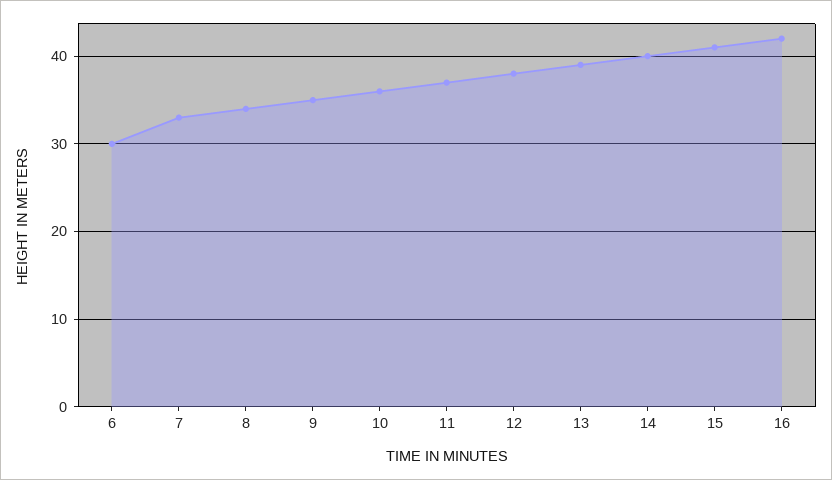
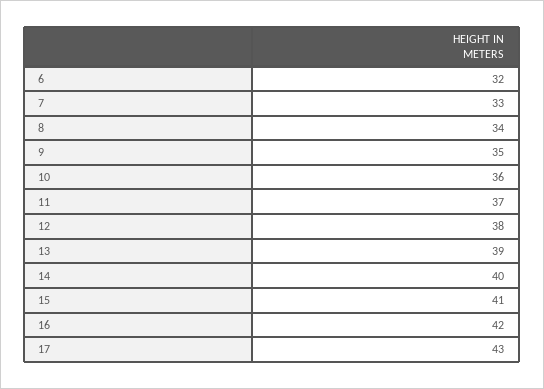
  {
-   "6": 30,
+   "6": 32,
    "7": 33,
    "8": 34,
    "9": 35,
    "10": 36,
    "11": 37,
    "12": 38,
    "13": 39,
    "14": 40,
    "15": 41,
-   "16": 42
+   "16": 42,
+   "17": 43
  }

